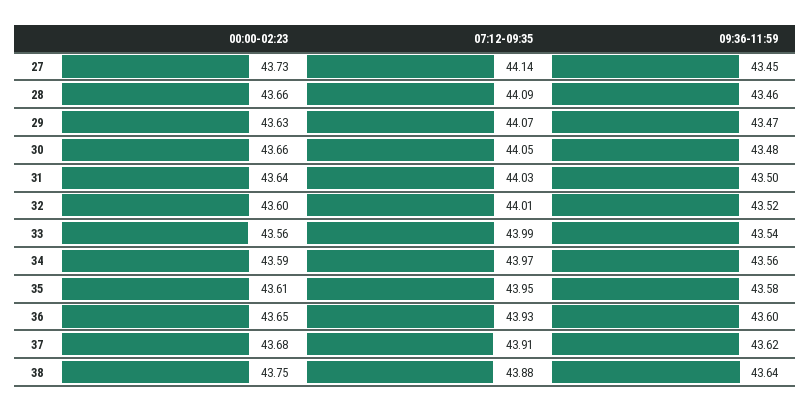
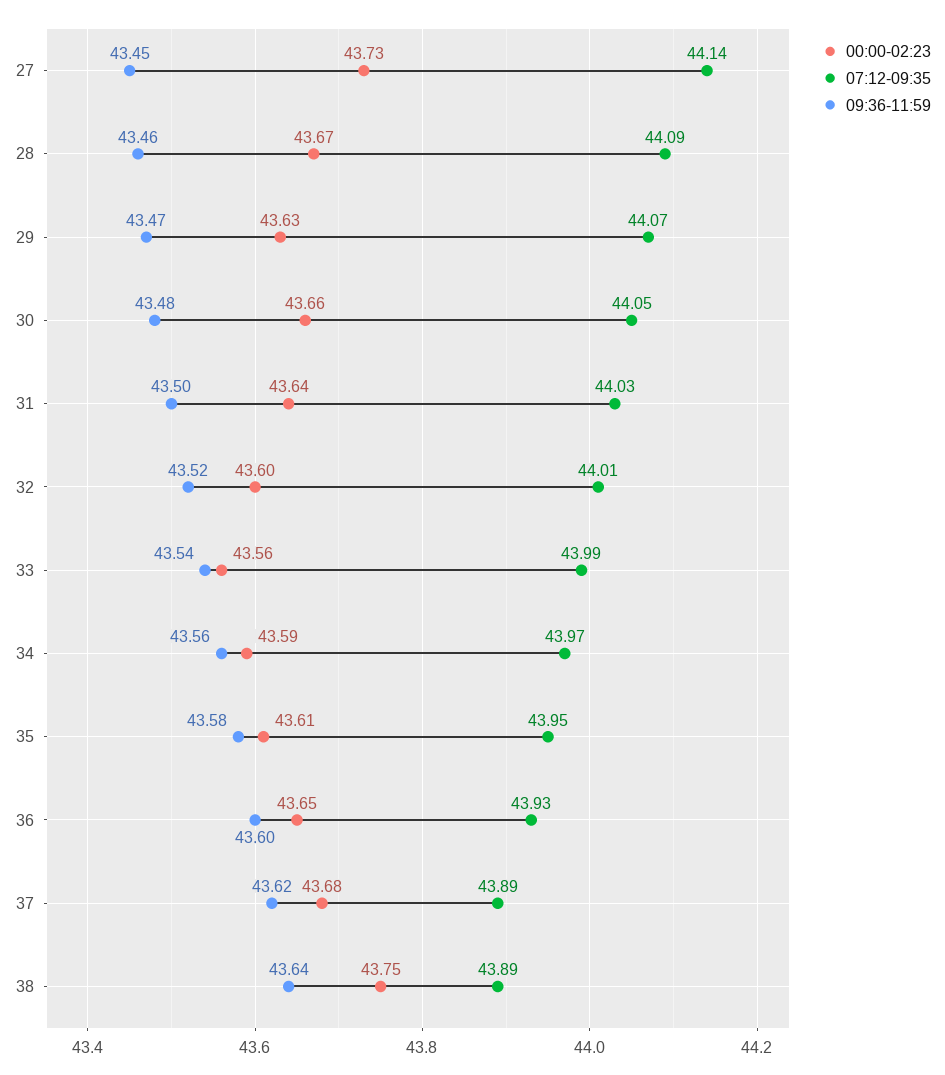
  {
    "00:00-02:23": {
      "27": 43.73,
-     "28": 43.66,
+     "28": 43.67,
      "29": 43.63,
      "30": 43.66,
      "31": 43.64,
      "32": 43.6,
      "33": 43.56,
      "34": 43.59,
      "35": 43.61,
      "36": 43.65,
      "37": 43.68,
      "38": 43.75
    },
    "07:12-09:35": {
      "27": 44.14,
      "28": 44.09,
      "29": 44.07,
      "30": 44.05,
      "31": 44.03,
      "32": 44.01,
      "33": 43.99,
      "34": 43.97,
      "35": 43.95,
      "36": 43.93,
-     "37": 43.91,
+     "37": 43.89,
-     "38": 43.88
+     "38": 43.89
    },
    "09:36-11:59": {
      "27": 43.45,
      "28": 43.46,
      "29": 43.47,
      "30": 43.48,
      "31": 43.5,
      "32": 43.52,
      "33": 43.54,
      "34": 43.56,
      "35": 43.58,
      "36": 43.6,
      "37": 43.62,
      "38": 43.64
    }
  }

